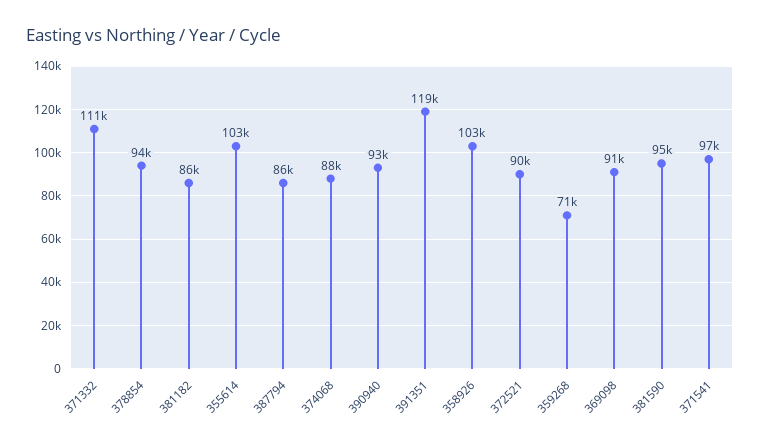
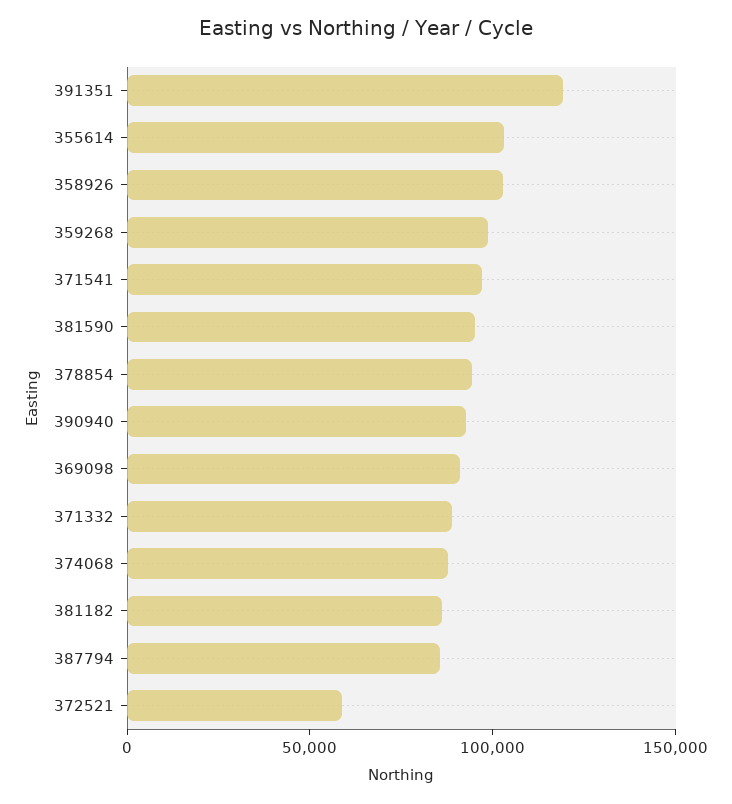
  {
-   "371332": 111000,
+   "371332": 90000,
    "378854": 94000,
    "381182": 86000,
    "355614": 103000,
    "387794": 86000,
    "374068": 88000,
    "390940": 93000,
    "391351": 119000,
    "358926": 103000,
-   "372521": 90000,
+   "372521": 60000,
-   "359268": 71000,
+   "359268": 100000,
    "369098": 91000,
    "381590": 95000,
    "371541": 97000
  }

